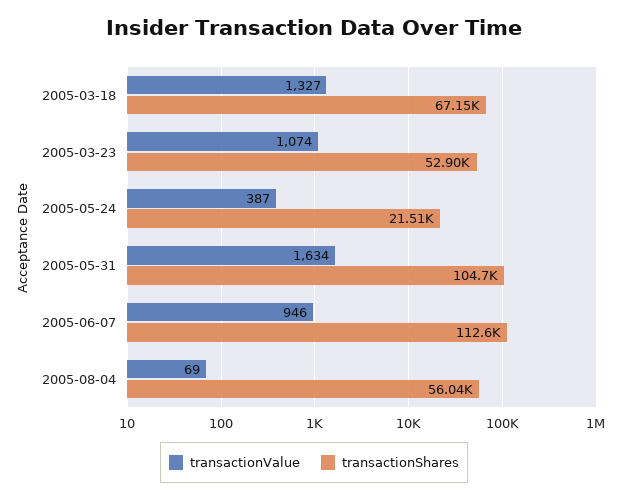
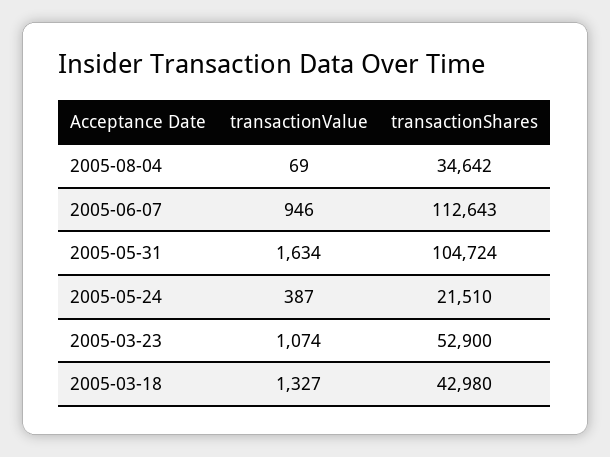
  {
    "transactionValue": {
      "2005-03-18": 1327,
      "2005-03-23": 1074,
      "2005-05-24": 387,
      "2005-05-31": 1634,
      "2005-06-07": 946,
      "2005-08-04": 69
    },
    "transactionShares": {
-     "2005-03-18": 67150,
+     "2005-03-18": 42980,
      "2005-03-23": 52900,
      "2005-05-24": 21510,
      "2005-05-31": 104724,
      "2005-06-07": 112643,
-     "2005-08-04": 56040
+     "2005-08-04": 34642
    }
  }

